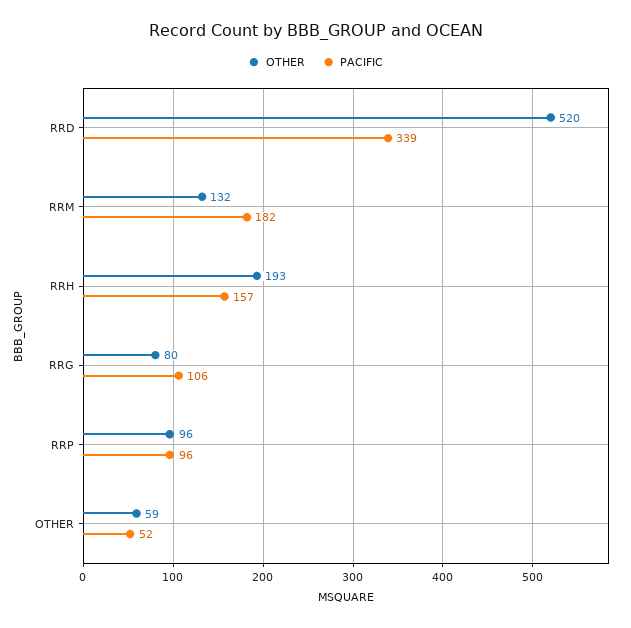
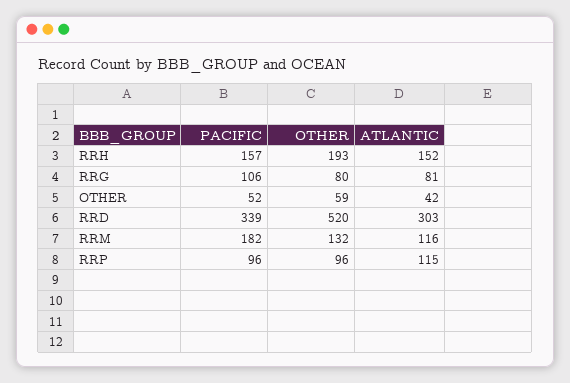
  {
    "OTHER": {
      "RRD": 520,
      "RRM": 132,
      "RRH": 193,
      "RRG": 80,
      "RRP": 96,
      "OTHER": 59
    },
    "PACIFIC": {
      "RRD": 339,
      "RRM": 182,
      "RRH": 157,
      "RRG": 106,
      "RRP": 96,
      "OTHER": 52
-   }
+   },
+   "ATLANTIC": {
+     "RRH": 152,
+     "RRG": 81,
+     "OTHER": 42,
+     "RRD": 303,
+     "RRM": 116,
+     "RRP": 115
+   }
  }

